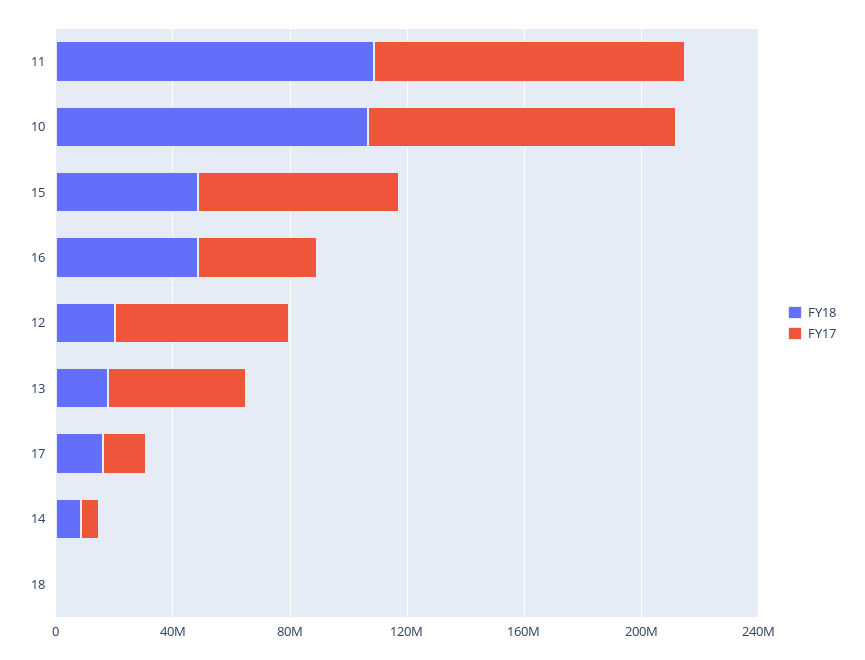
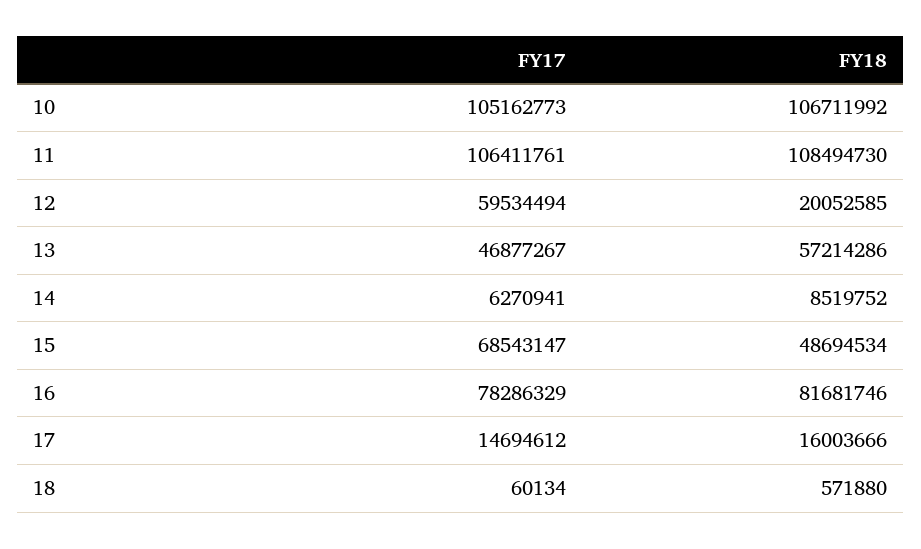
  {
    "FY18": {
      "11": 108494730,
      "10": 106711992,
      "15": 48694534,
-     "16": 50000000,
+     "16": 81681746,
      "12": 20052585,
-     "13": 20000000,
+     "13": 57214286,
      "17": 16003666,
      "14": 8519752,
      "18": 571880
    },
    "FY17": {
      "11": 106411761,
      "10": 105162773,
      "15": 68543147,
-     "16": 40000000,
+     "16": 78286329,
      "12": 59534494,
      "13": 46877267,
      "17": 14694612,
      "14": 6270941,
      "18": 60134
    }
  }

